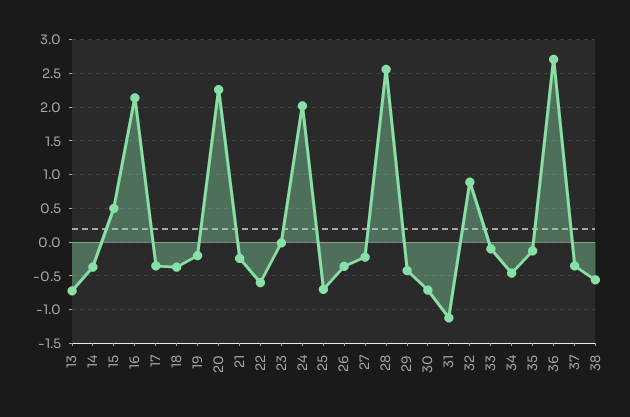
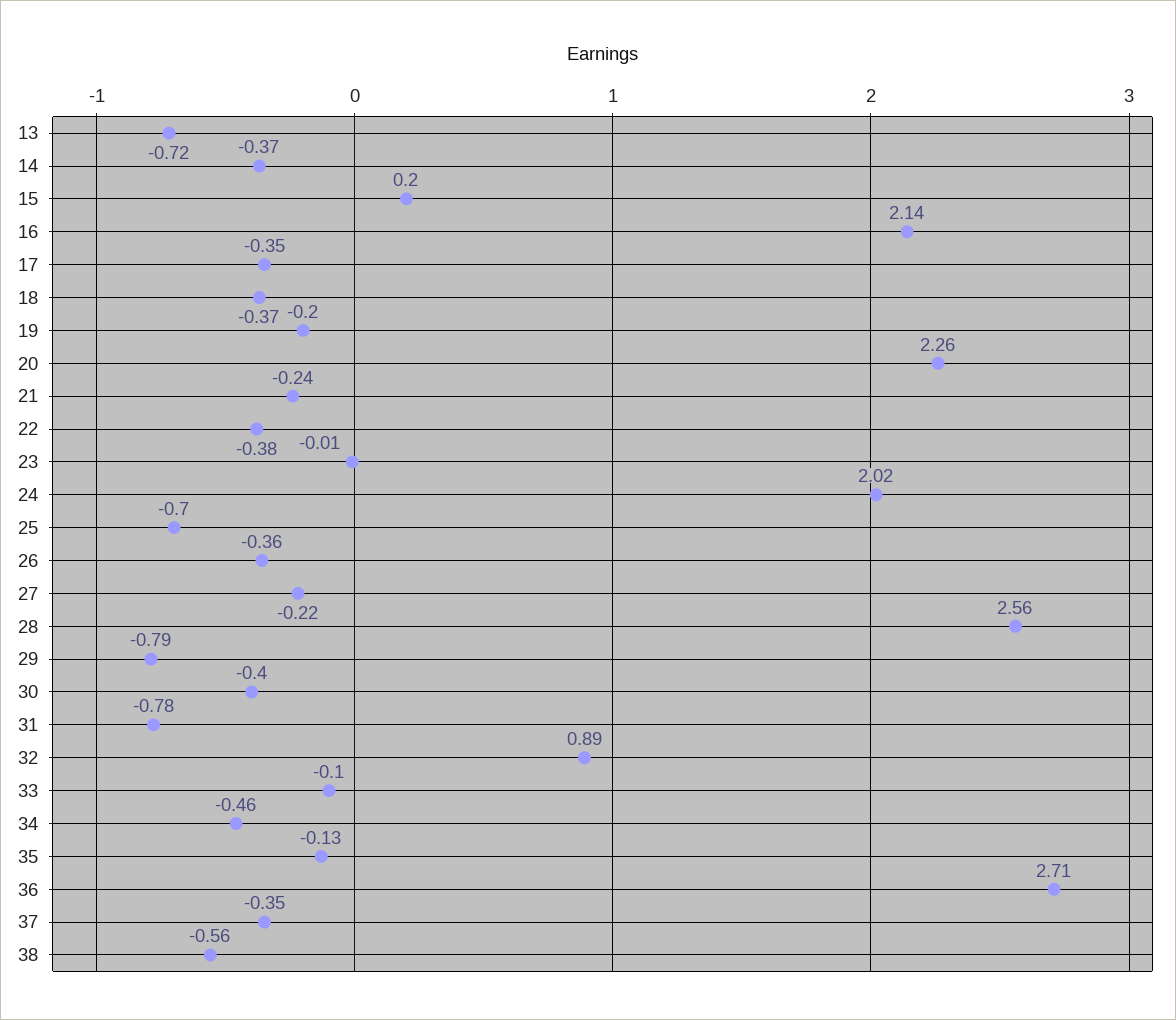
  {
    "13": -0.72,
    "14": -0.37,
-   "15": 0.5,
+   "15": 0.2,
    "16": 2.14,
    "17": -0.35,
    "18": -0.37,
    "19": -0.2,
    "20": 2.26,
    "21": -0.24,
-   "22": -0.6,
+   "22": -0.38,
    "23": -0.01,
    "24": 2.02,
    "25": -0.7,
    "26": -0.36,
    "27": -0.22,
    "28": 2.56,
-   "29": -0.4,
+   "29": -0.79,
-   "30": -0.7,
+   "30": -0.4,
-   "31": -1.1,
+   "31": -0.78,
    "32": 0.89,
    "33": -0.1,
    "34": -0.46,
    "35": -0.13,
    "36": 2.71,
    "37": -0.35,
    "38": -0.56
  }

